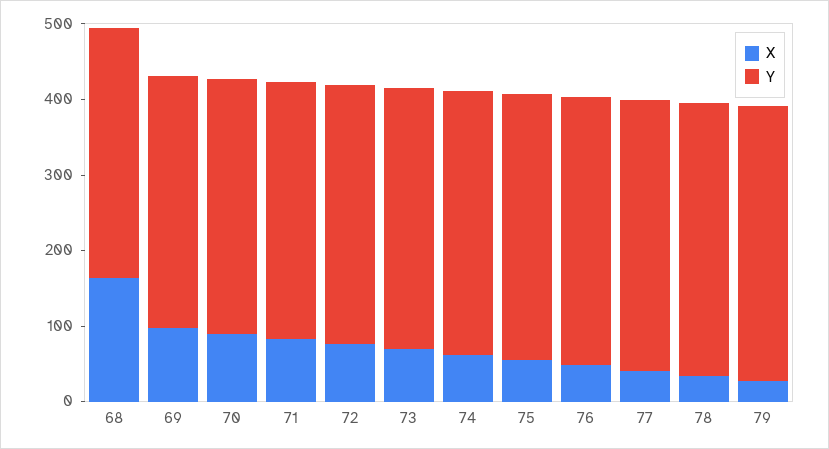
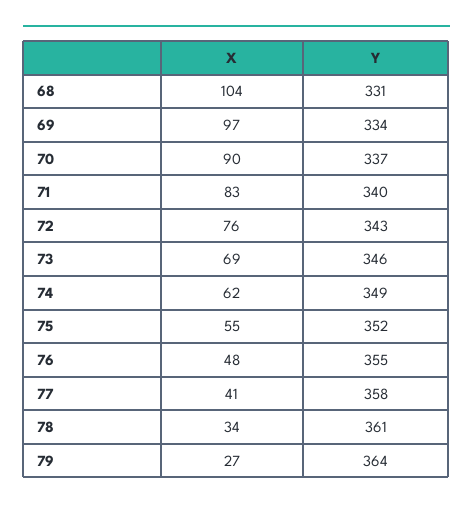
  {
    "X": {
-     "68": 160,
+     "68": 104,
      "69": 97,
      "70": 90,
      "71": 83,
      "72": 76,
      "73": 69,
      "74": 62,
      "75": 55,
      "76": 48,
      "77": 41,
      "78": 34,
      "79": 27
    },
    "Y": {
      "68": 331,
      "69": 334,
      "70": 337,
      "71": 340,
      "72": 343,
      "73": 346,
      "74": 349,
      "75": 352,
      "76": 355,
      "77": 358,
      "78": 361,
      "79": 364
    }
  }

